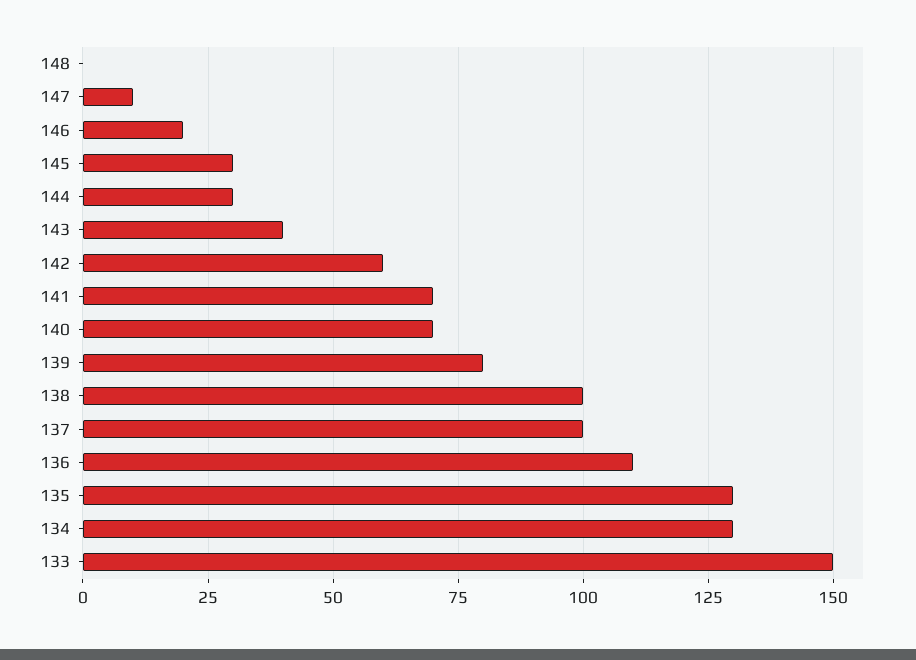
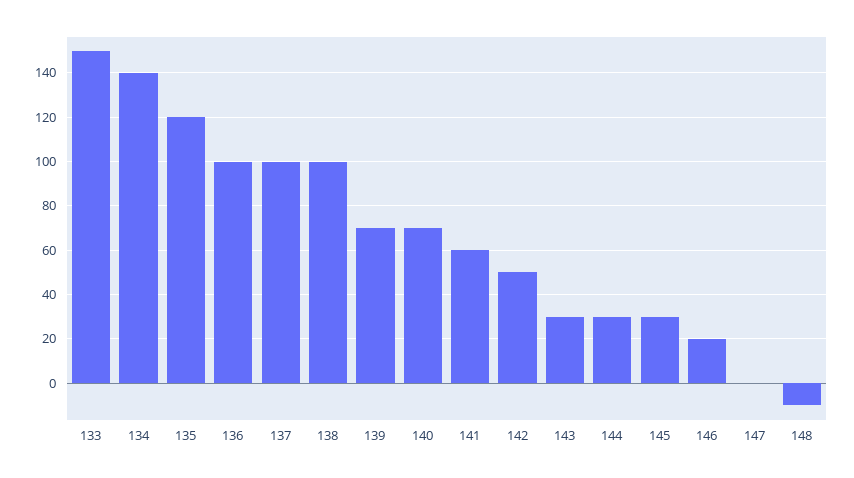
  {
-   "148": 0,
+   "148": -10,
-   "147": 10,
+   "147": 0,
    "146": 20,
    "145": 30,
    "144": 30,
-   "143": 40,
+   "143": 30,
-   "142": 60,
+   "142": 50,
-   "141": 70,
+   "141": 60,
    "140": 70,
-   "139": 80,
+   "139": 70,
    "138": 100,
    "137": 100,
-   "136": 110,
+   "136": 100,
-   "135": 130,
+   "135": 120,
-   "134": 130,
+   "134": 140,
    "133": 150
  }

